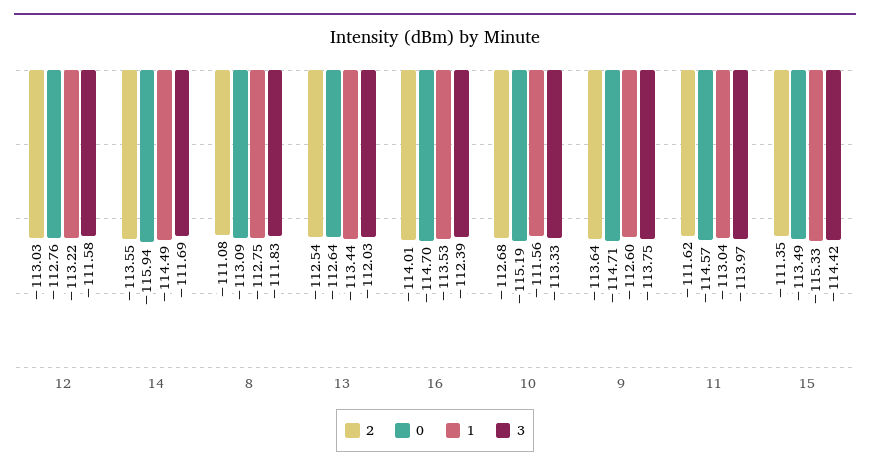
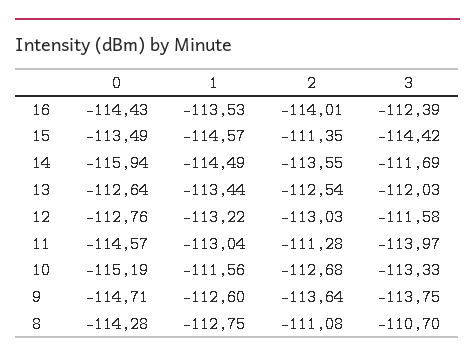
  {
    "2": {
      "12": -113.03,
      "14": -113.55,
      "8": -111.08,
      "13": -112.54,
      "16": -114.01,
      "10": -112.68,
      "9": -113.64,
-     "11": -111.62,
+     "11": -111.28,
      "15": -111.35
    },
    "0": {
      "12": -112.76,
      "14": -115.94,
-     "8": -113.09,
+     "8": -114.28,
      "13": -112.64,
-     "16": -114.7,
+     "16": -114.43,
      "10": -115.19,
      "9": -114.71,
      "11": -114.57,
      "15": -113.49
    },
    "1": {
      "12": -113.22,
      "14": -114.49,
      "8": -112.75,
      "13": -113.44,
      "16": -113.53,
      "10": -111.56,
      "9": -112.6,
      "11": -113.04,
-     "15": -115.33
+     "15": -114.57
    },
    "3": {
      "12": -111.58,
      "14": -111.69,
-     "8": -111.83,
+     "8": -110.7,
      "13": -112.03,
      "16": -112.39,
      "10": -113.33,
      "9": -113.75,
      "11": -113.97,
      "15": -114.42
    }
  }

